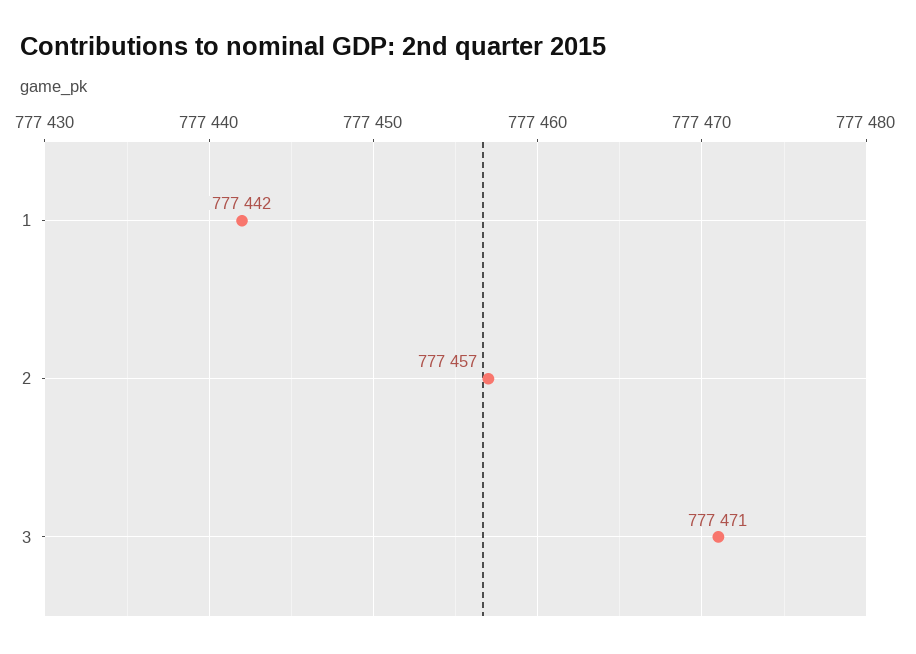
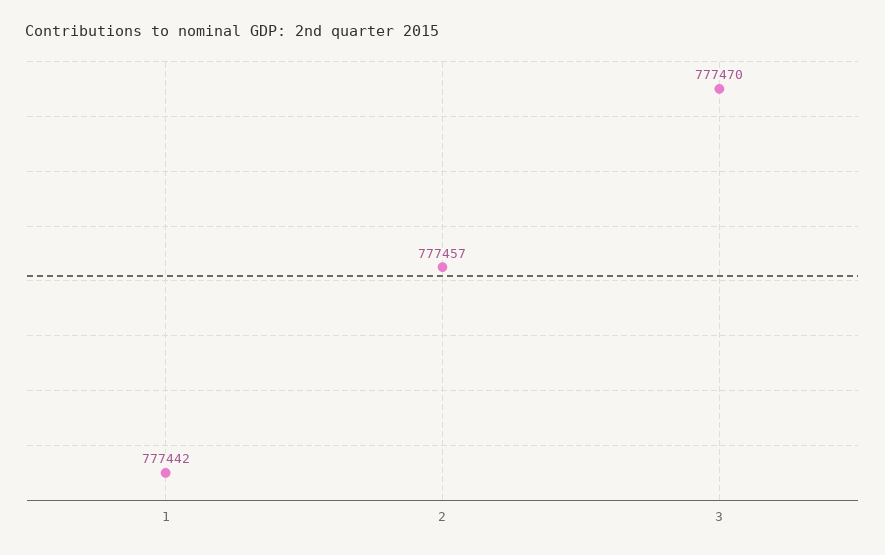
  {
    "1": 777442,
    "2": 777457,
-   "3": 777471
+   "3": 777470
  }

